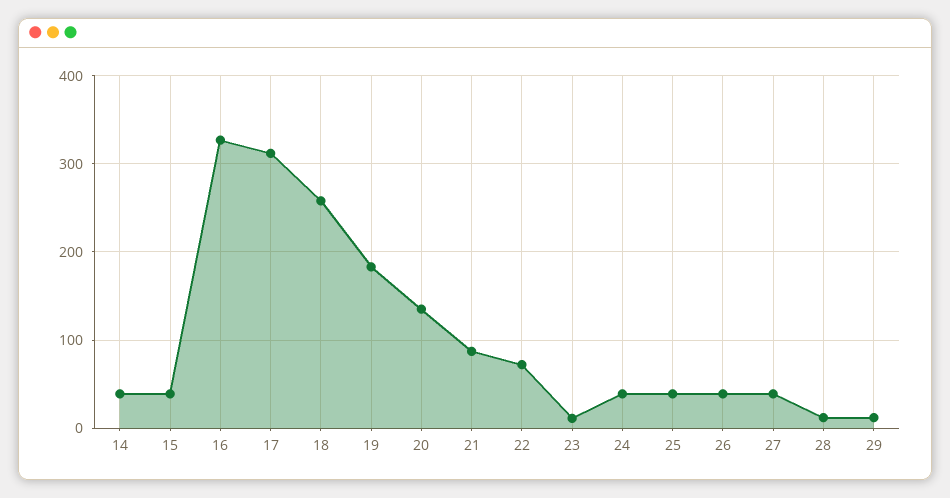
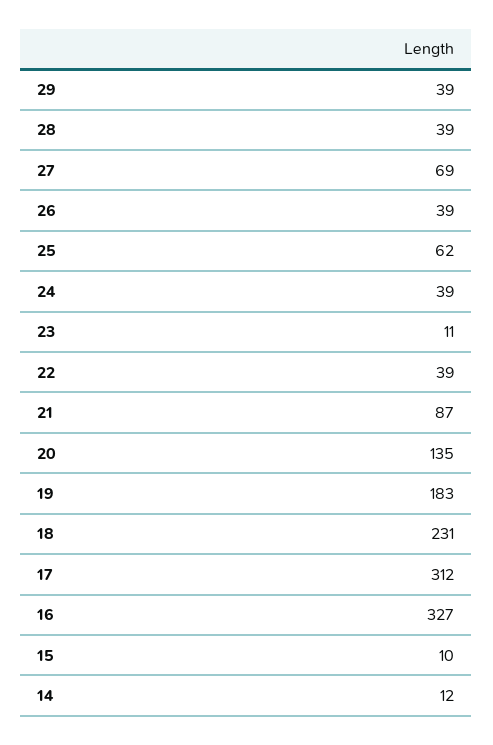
  {
-   "14": 40,
+   "14": 12,
-   "15": 40,
+   "15": 10,
    "16": 327,
    "17": 312,
-   "18": 260,
+   "18": 231,
    "19": 183,
    "20": 135,
    "21": 87,
-   "22": 70,
+   "22": 39,
    "23": 11,
    "24": 39,
-   "25": 40,
+   "25": 62,
    "26": 39,
-   "27": 40,
+   "27": 69,
-   "28": 10,
+   "28": 39,
-   "29": 10
+   "29": 39
  }

